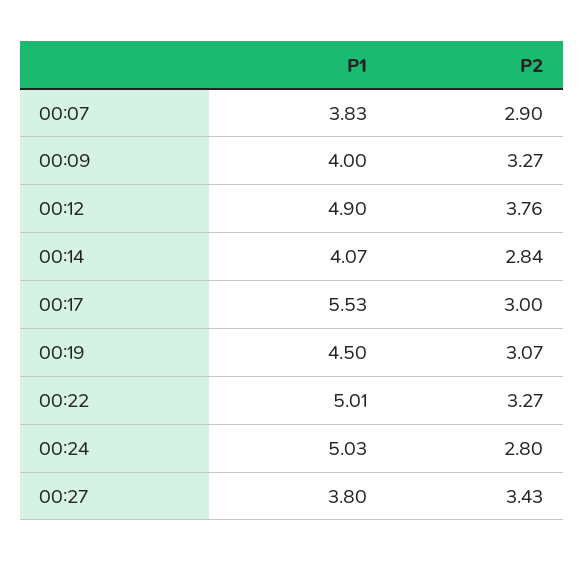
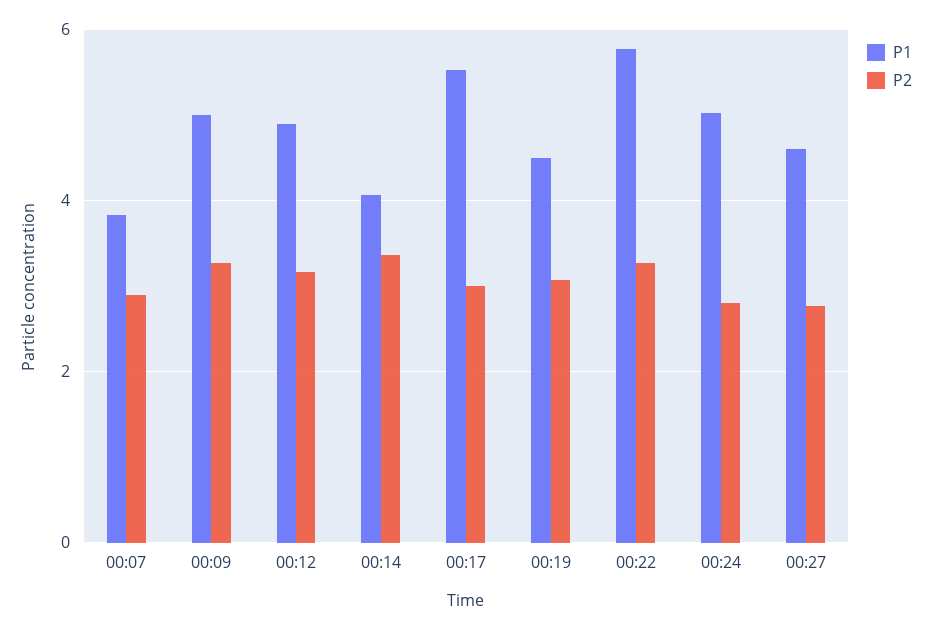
  {
    "P1": {
      "00:07": 3.83,
-     "00:09": 4,
+     "00:09": 5,
      "00:12": 4.9,
      "00:14": 4.07,
      "00:17": 5.53,
      "00:19": 4.5,
-     "00:22": 5.01,
+     "00:22": 5.8,
      "00:24": 5.03,
-     "00:27": 3.8
+     "00:27": 4.6
    },
    "P2": {
      "00:07": 2.9,
      "00:09": 3.27,
-     "00:12": 3.76,
+     "00:12": 3.2,
-     "00:14": 2.84,
+     "00:14": 3.4,
      "00:17": 3,
      "00:19": 3.07,
      "00:22": 3.27,
      "00:24": 2.8,
-     "00:27": 3.43
+     "00:27": 2.8
    }
  }

